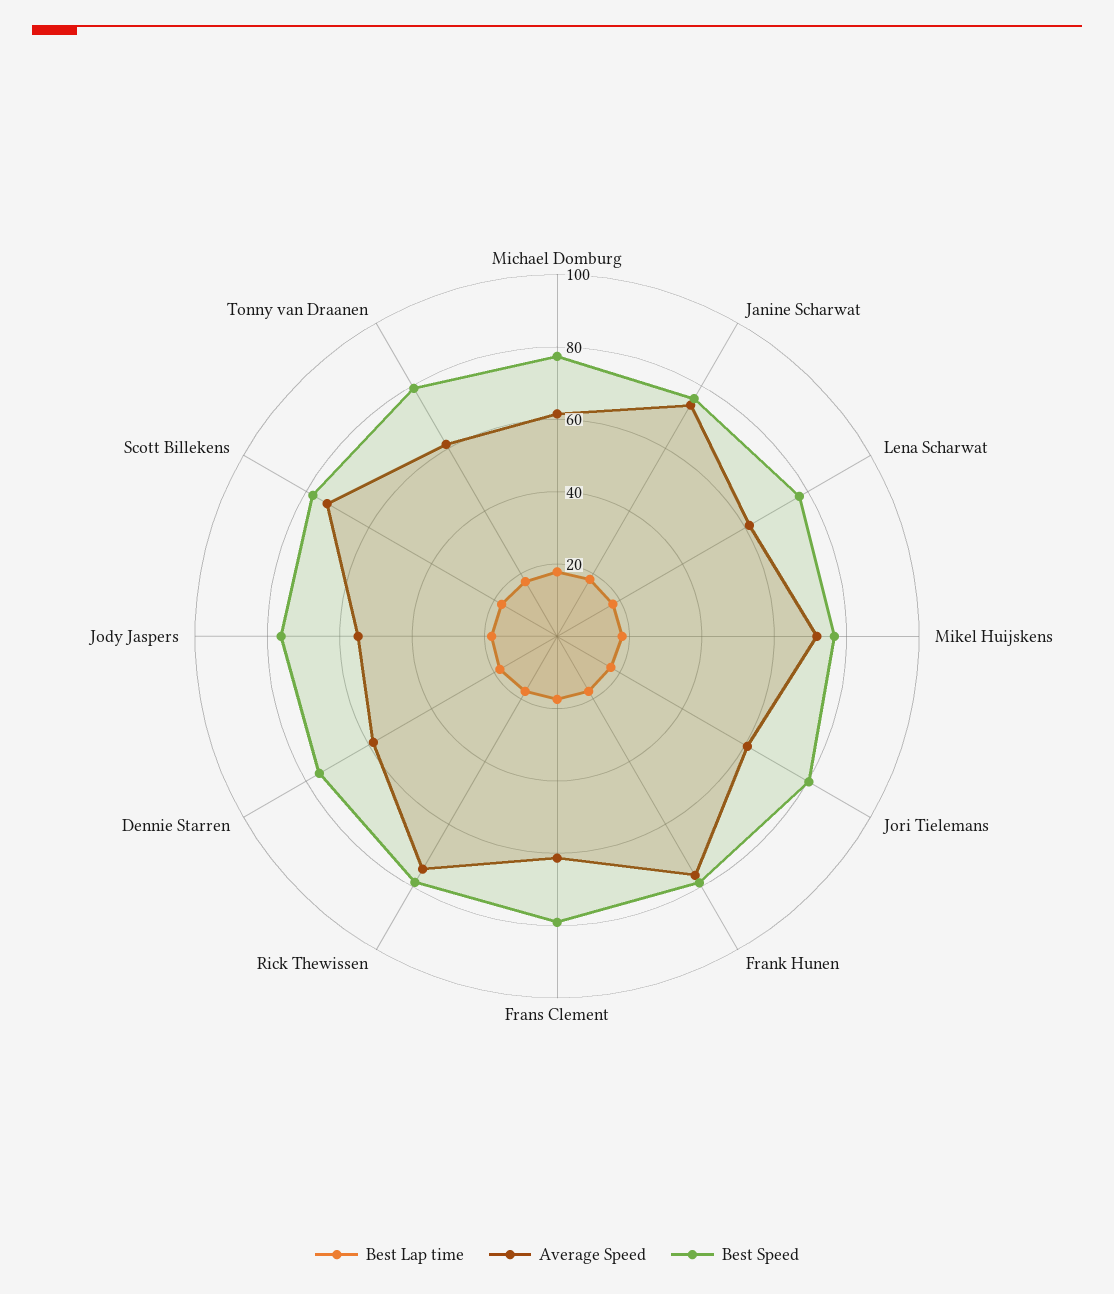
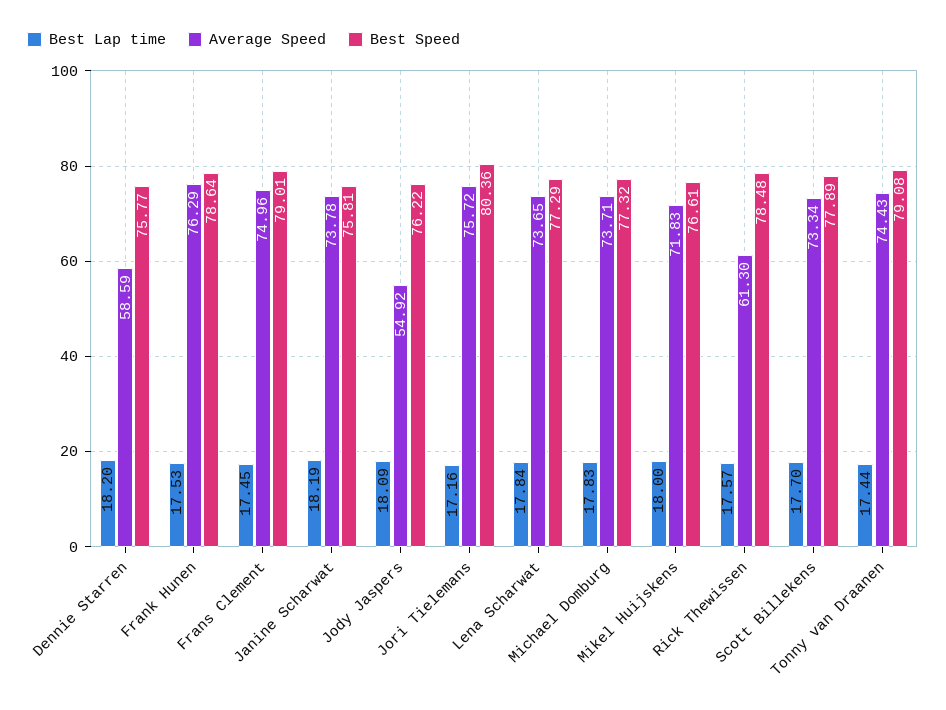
  {
    "Best Lap time": {
      "Michael Domburg": 17.83,
      "Janine Scharwat": 18.19,
      "Lena Scharwat": 17.84,
      "Mikel Huijskens": 18,
      "Jori Tielemans": 17.16,
      "Frank Hunen": 17.53,
      "Frans Clement": 17.45,
      "Rick Thewissen": 17.57,
      "Dennie Starren": 18.2,
      "Jody Jaspers": 18.09,
      "Scott Billekens": 17.7,
      "Tonny van Draanen": 17.44
    },
    "Average Speed": {
-     "Michael Domburg": 60,
+     "Michael Domburg": 73.71,
      "Janine Scharwat": 73.78,
-     "Lena Scharwat": 60,
+     "Lena Scharwat": 73.65,
      "Mikel Huijskens": 71.83,
-     "Jori Tielemans": 60,
+     "Jori Tielemans": 75.72,
      "Frank Hunen": 76.29,
-     "Frans Clement": 60,
+     "Frans Clement": 74.96,
-     "Rick Thewissen": 75,
+     "Rick Thewissen": 61.3,
      "Dennie Starren": 58.59,
      "Jody Jaspers": 54.92,
      "Scott Billekens": 73.34,
-     "Tonny van Draanen": 60
+     "Tonny van Draanen": 74.43
    },
    "Best Speed": {
      "Michael Domburg": 77.32,
      "Janine Scharwat": 75.81,
      "Lena Scharwat": 77.29,
      "Mikel Huijskens": 76.61,
      "Jori Tielemans": 80.36,
      "Frank Hunen": 78.64,
      "Frans Clement": 79.01,
      "Rick Thewissen": 78.48,
      "Dennie Starren": 75.77,
      "Jody Jaspers": 76.22,
      "Scott Billekens": 77.89,
      "Tonny van Draanen": 79.08
    }
  }

